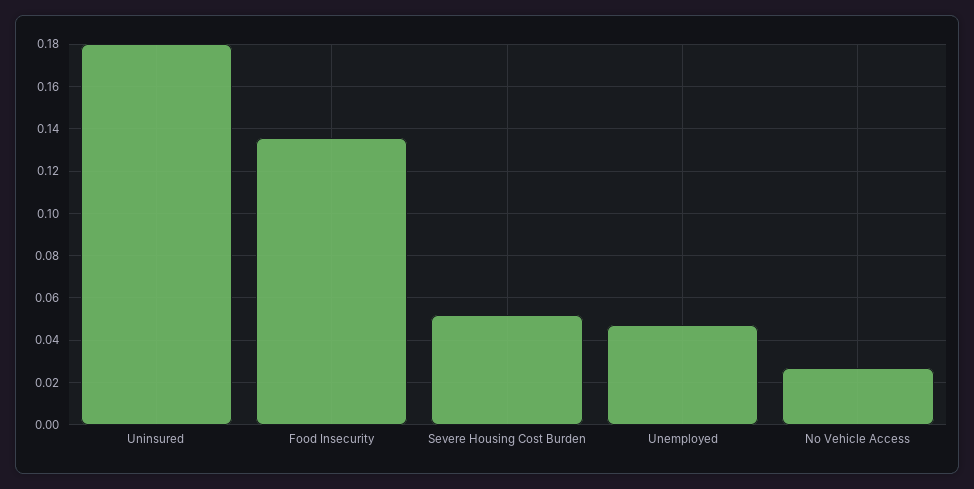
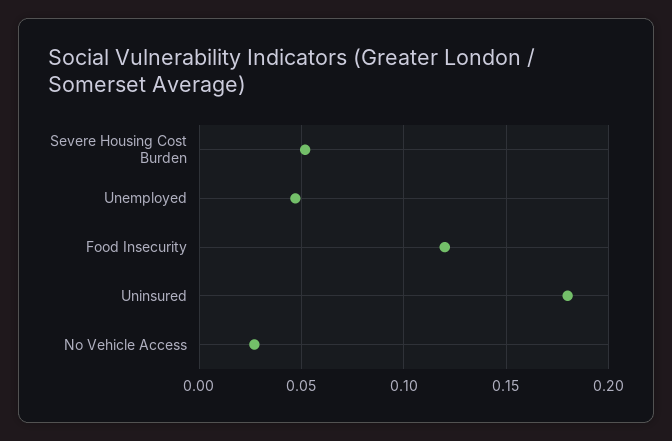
  {
    "Uninsured": 0.18,
-   "Food Insecurity": 0.135,
+   "Food Insecurity": 0.12,
    "Severe Housing Cost Burden": 0.05,
    "Unemployed": 0.045,
    "No Vehicle Access": 0.025
  }

